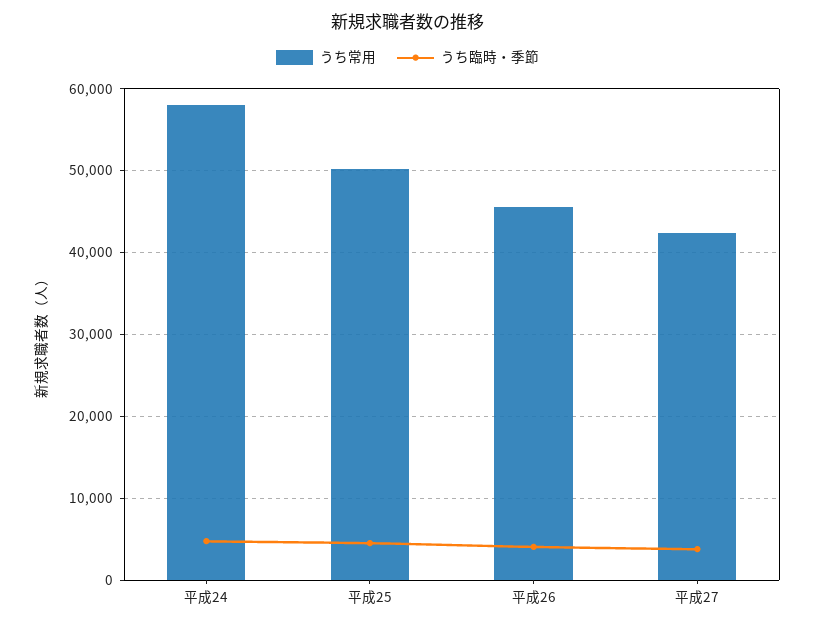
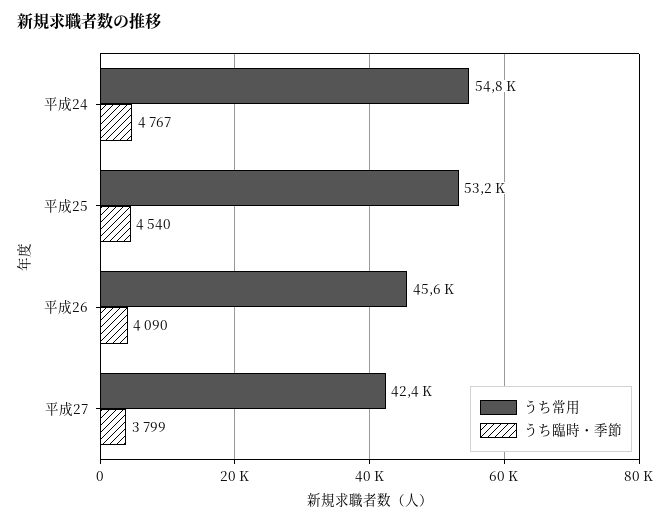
  {
    "うち常用": {
-     "平成24": 58000,
+     "平成24": 54800,
-     "平成25": 50000,
+     "平成25": 53200,
      "平成26": 45600,
      "平成27": 42400
    },
    "うち臨時・季節": {
      "平成24": 4767,
      "平成25": 4540,
      "平成26": 4090,
      "平成27": 3799
    }
  }

